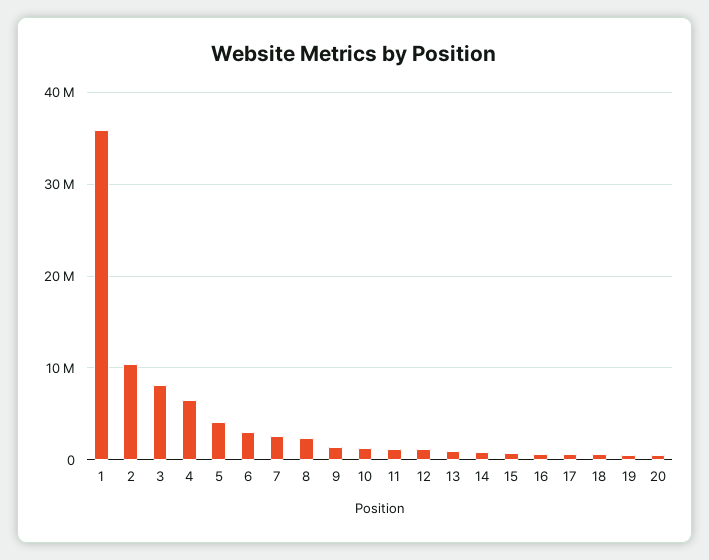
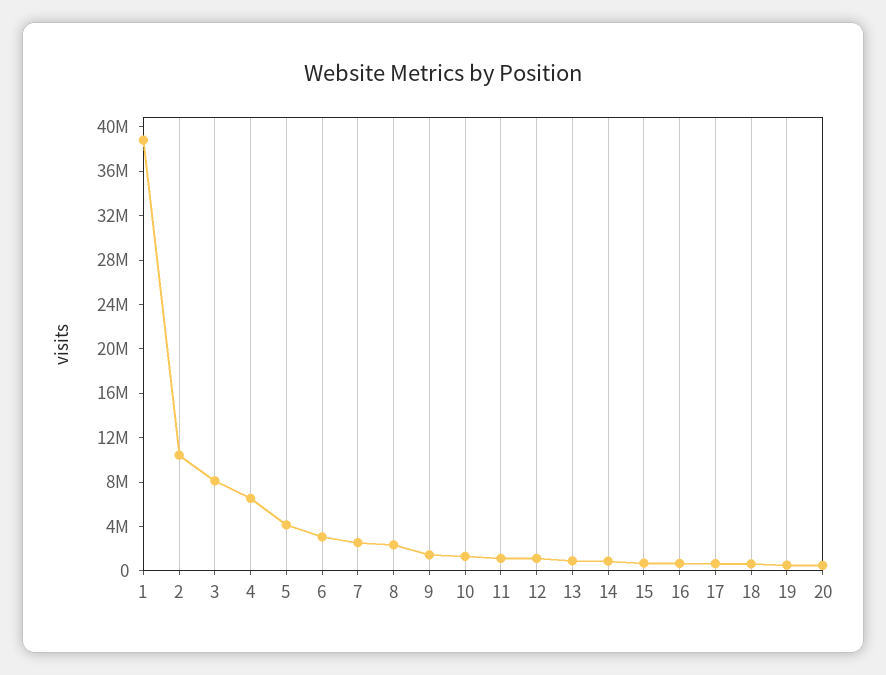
  {
-   "1": 36000000,
+   "1": 39000000,
    "2": 10000000,
    "3": 8000000,
    "4": 7000000,
    "5": 4000000,
    "6": 3000000,
    "7": 3000000,
    "8": 2000000,
    "9": 1000000,
    "10": 1000000,
    "11": 1000000,
    "12": 1000000,
    "13": 1000000,
    "14": 1000000,
    "15": 1000000,
    "16": 1000000,
    "17": 1000000,
    "18": 1000000,
    "19": 1000000,
    "20": 0
  }

